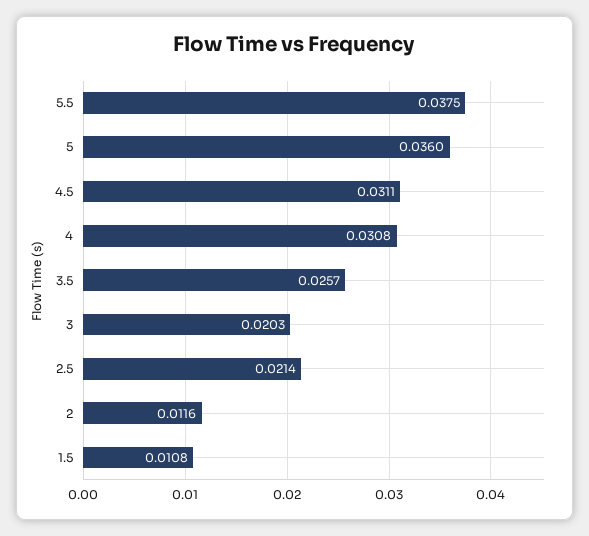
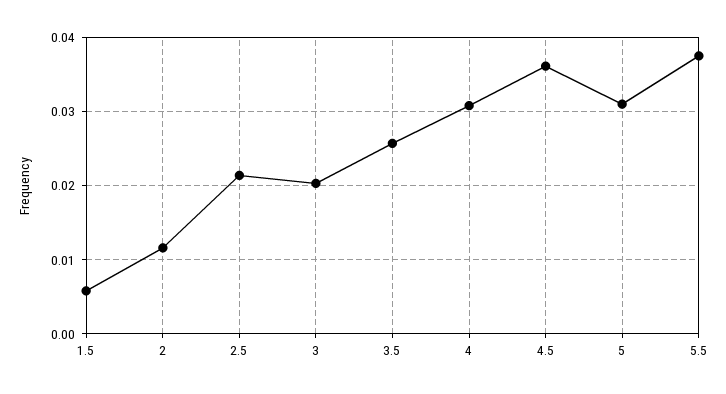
  {
    "5.5": 0.0375,
-   "5": 0.036,
+   "5": 0.031,
-   "4.5": 0.0311,
+   "4.5": 0.036,
    "4": 0.0308,
    "3.5": 0.0257,
    "3": 0.0203,
    "2.5": 0.0214,
    "2": 0.0116,
-   "1.5": 0.0108
+   "1.5": 0.006
  }

